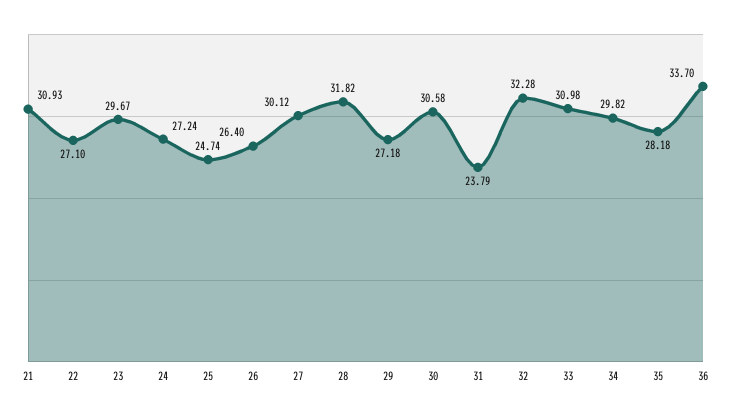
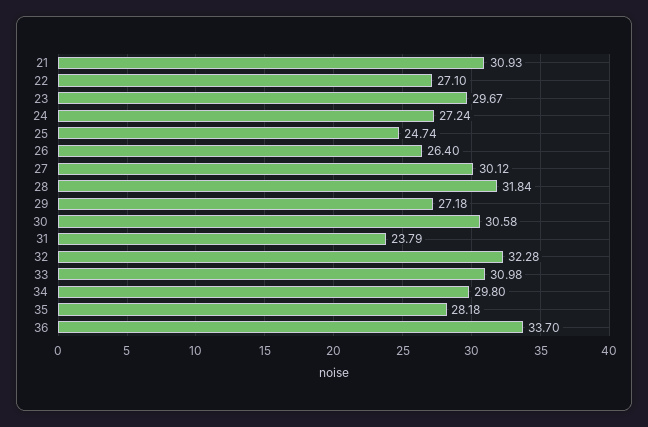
  {
    "21": 30.93,
    "22": 27.1,
    "23": 29.67,
    "24": 27.24,
    "25": 24.74,
    "26": 26.4,
    "27": 30.12,
-   "28": 31.82,
+   "28": 31.84,
    "29": 27.18,
    "30": 30.58,
    "31": 23.79,
    "32": 32.28,
    "33": 30.98,
-   "34": 29.82,
+   "34": 29.8,
    "35": 28.18,
    "36": 33.7
  }

